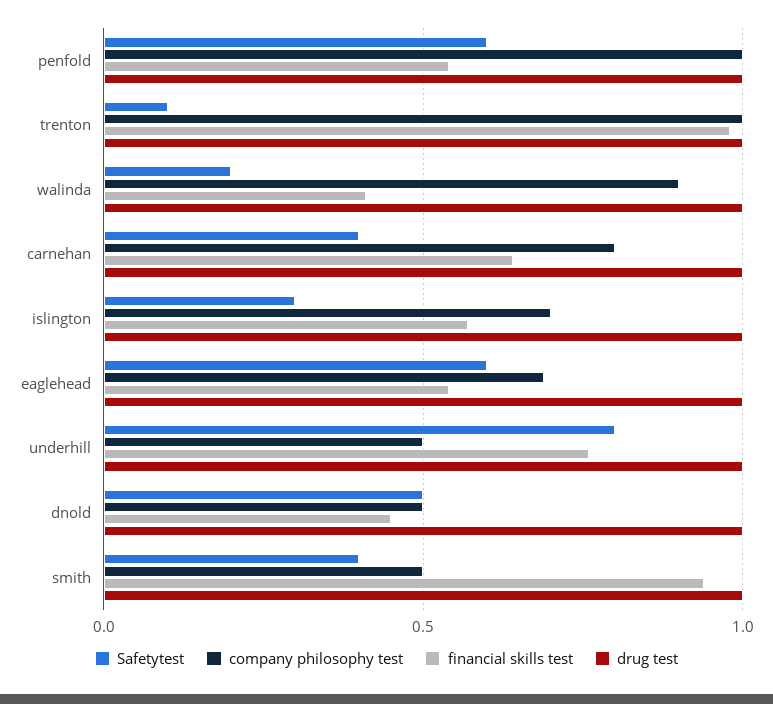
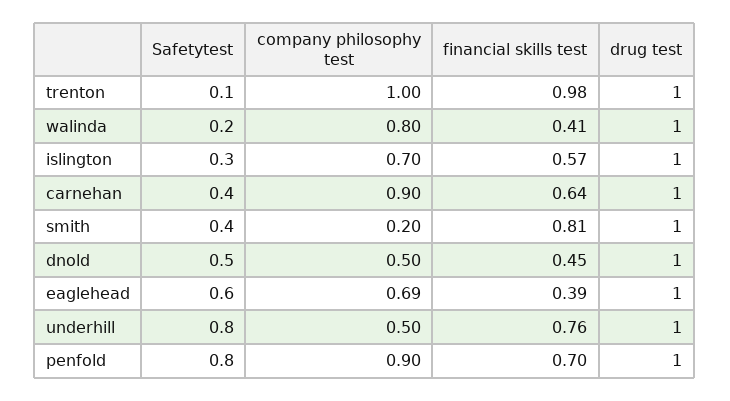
  {
    "Safetytest": {
-     "penfold": 0.6,
+     "penfold": 0.8,
      "trenton": 0.1,
      "walinda": 0.2,
      "carnehan": 0.4,
      "islington": 0.3,
      "eaglehead": 0.6,
      "underhill": 0.8,
      "dnold": 0.5,
      "smith": 0.4
    },
    "company philosophy test": {
-     "penfold": 1,
+     "penfold": 0.9,
      "trenton": 1,
-     "walinda": 0.9,
+     "walinda": 0.8,
-     "carnehan": 0.8,
+     "carnehan": 0.9,
      "islington": 0.7,
      "eaglehead": 0.69,
      "underhill": 0.5,
      "dnold": 0.5,
-     "smith": 0.5
+     "smith": 0.2
    },
    "financial skills test": {
-     "penfold": 0.55,
+     "penfold": 0.7,
      "trenton": 0.98,
      "walinda": 0.41,
      "carnehan": 0.64,
      "islington": 0.57,
-     "eaglehead": 0.55,
+     "eaglehead": 0.39,
      "underhill": 0.76,
      "dnold": 0.45,
-     "smith": 0.95
+     "smith": 0.81
    },
    "drug test": {
      "penfold": 1,
      "trenton": 1,
      "walinda": 1,
      "carnehan": 1,
      "islington": 1,
      "eaglehead": 1,
      "underhill": 1,
      "dnold": 1,
      "smith": 1
    }
  }

